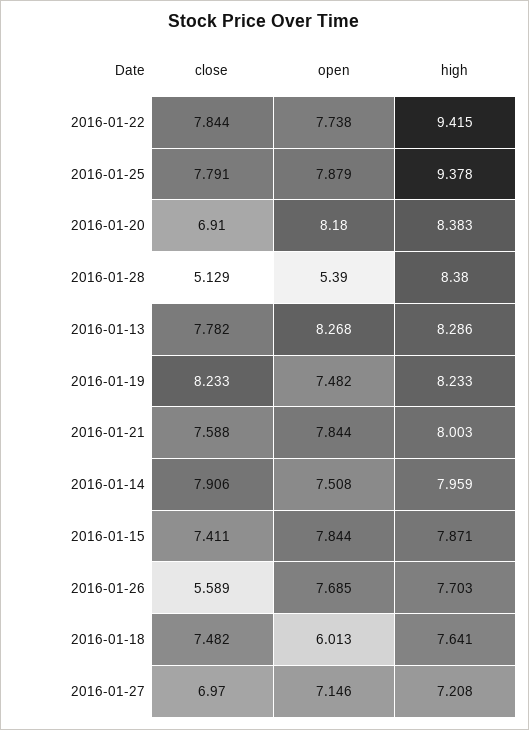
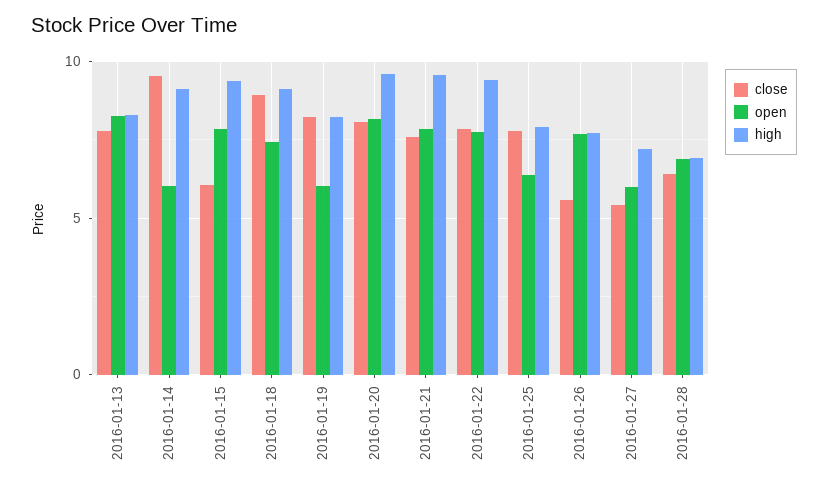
  {
    "close": {
      "2016-01-22": 7.844,
      "2016-01-25": 7.791,
-     "2016-01-20": 6.91,
+     "2016-01-20": 8,
-     "2016-01-28": 5.129,
+     "2016-01-28": 6.5,
      "2016-01-13": 7.782,
      "2016-01-19": 8.233,
      "2016-01-21": 7.588,
-     "2016-01-14": 7.906,
+     "2016-01-14": 9.5,
-     "2016-01-15": 7.411,
+     "2016-01-15": 6,
      "2016-01-26": 5.589,
-     "2016-01-18": 7.482,
+     "2016-01-18": 9,
-     "2016-01-27": 6.97
+     "2016-01-27": 5.5
    },
    "open": {
      "2016-01-22": 7.738,
-     "2016-01-25": 7.879,
+     "2016-01-25": 6.5,
      "2016-01-20": 8.18,
-     "2016-01-28": 5.39,
+     "2016-01-28": 7,
      "2016-01-13": 8.268,
-     "2016-01-19": 7.482,
+     "2016-01-19": 6,
      "2016-01-21": 7.844,
-     "2016-01-14": 7.508,
+     "2016-01-14": 6,
      "2016-01-15": 7.844,
      "2016-01-26": 7.685,
-     "2016-01-18": 6.013,
+     "2016-01-18": 7.5,
-     "2016-01-27": 7.146
+     "2016-01-27": 6
    },
    "high": {
      "2016-01-22": 9.415,
-     "2016-01-25": 9.378,
+     "2016-01-25": 8,
-     "2016-01-20": 8.383,
+     "2016-01-20": 9.5,
-     "2016-01-28": 8.38,
+     "2016-01-28": 7,
      "2016-01-13": 8.286,
      "2016-01-19": 8.233,
-     "2016-01-21": 8.003,
+     "2016-01-21": 9.5,
-     "2016-01-14": 7.959,
+     "2016-01-14": 9,
-     "2016-01-15": 7.871,
+     "2016-01-15": 9.5,
      "2016-01-26": 7.703,
-     "2016-01-18": 7.641,
+     "2016-01-18": 9,
      "2016-01-27": 7.208
    }
  }

